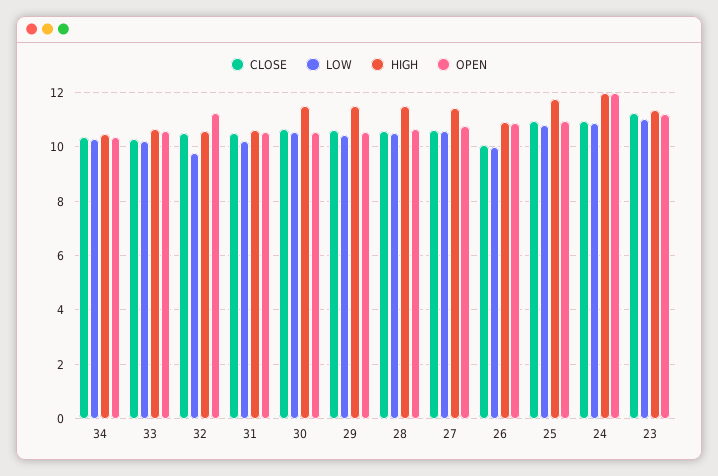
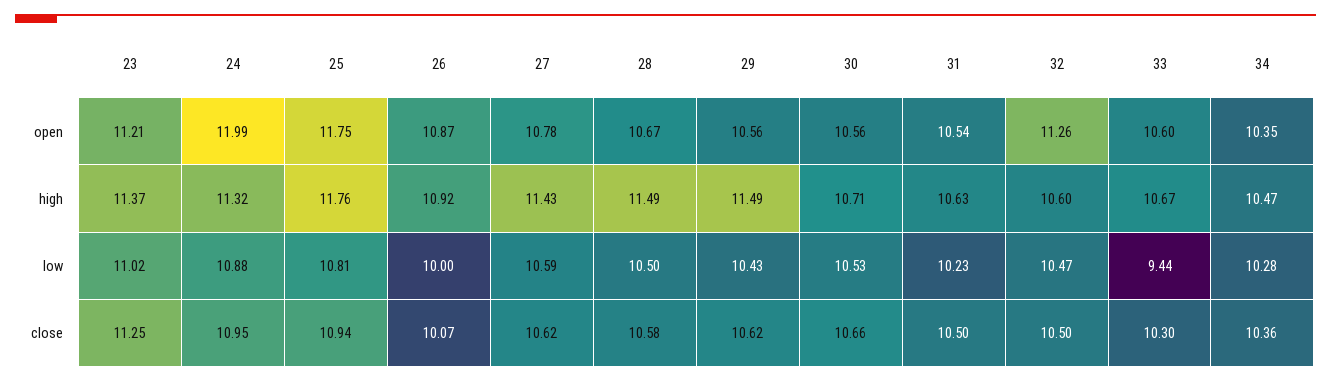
  {
    "CLOSE": {
      "34": 10.36,
      "33": 10.3,
      "32": 10.5,
      "31": 10.5,
      "30": 10.66,
      "29": 10.62,
      "28": 10.58,
      "27": 10.62,
      "26": 10.07,
      "25": 10.94,
      "24": 10.95,
      "23": 11.25
    },
    "LOW": {
      "34": 10.28,
-     "33": 10.25,
+     "33": 9.44,
-     "32": 9.75,
+     "32": 10.47,
      "31": 10.23,
      "30": 10.53,
      "29": 10.43,
      "28": 10.5,
      "27": 10.59,
      "26": 10,
      "25": 10.81,
      "24": 10.88,
      "23": 11.02
    },
    "HIGH": {
      "34": 10.47,
      "33": 10.67,
      "32": 10.6,
      "31": 10.63,
-     "30": 11.5,
+     "30": 10.71,
      "29": 11.49,
      "28": 11.49,
      "27": 11.43,
      "26": 10.92,
      "25": 11.76,
-     "24": 12,
+     "24": 11.32,
      "23": 11.37
    },
    "OPEN": {
      "34": 10.35,
      "33": 10.6,
      "32": 11.26,
      "31": 10.54,
      "30": 10.56,
      "29": 10.56,
      "28": 10.67,
      "27": 10.78,
      "26": 10.87,
-     "25": 11,
+     "25": 11.75,
      "24": 11.99,
      "23": 11.21
    }
  }

